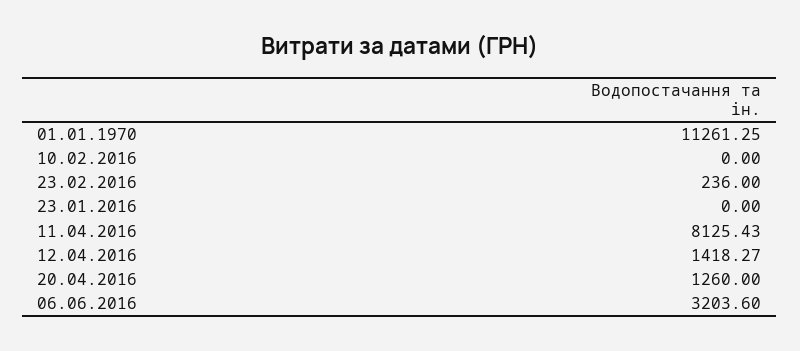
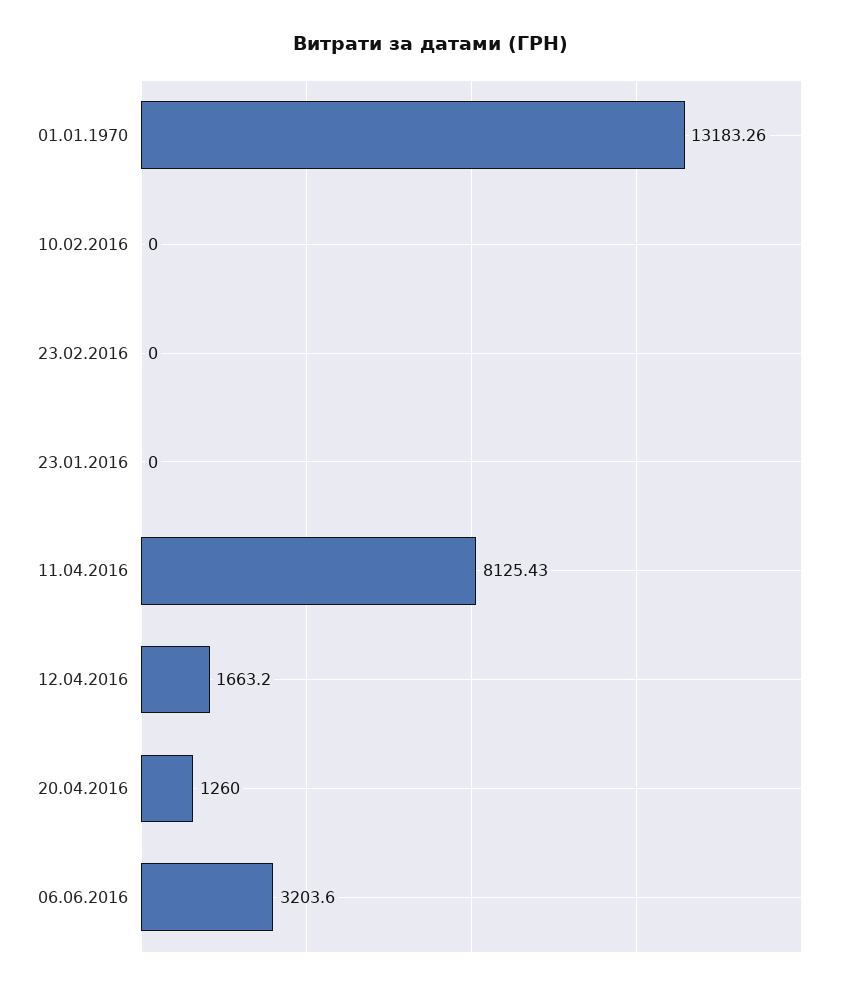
  {
-   "01.01.1970": 11261.25,
+   "01.01.1970": 13183.26,
    "10.02.2016": 0,
-   "23.02.2016": 236,
+   "23.02.2016": 0,
    "23.01.2016": 0,
    "11.04.2016": 8125.43,
-   "12.04.2016": 1418.27,
+   "12.04.2016": 1663.2,
    "20.04.2016": 1260,
    "06.06.2016": 3203.6
  }

